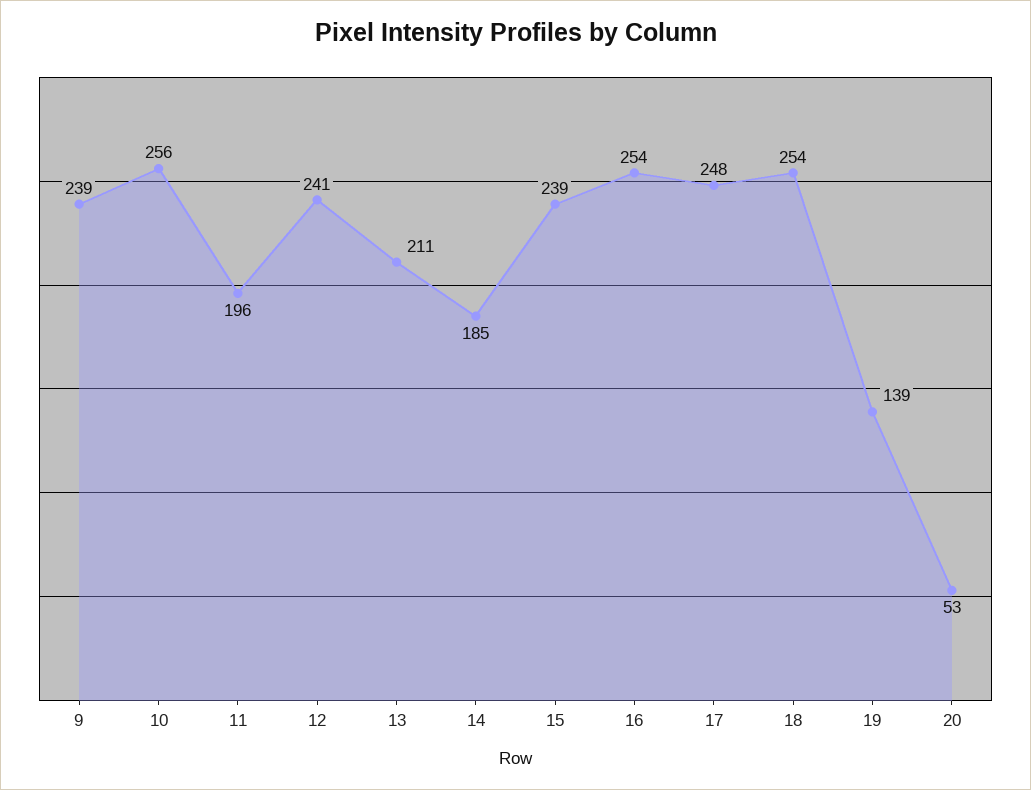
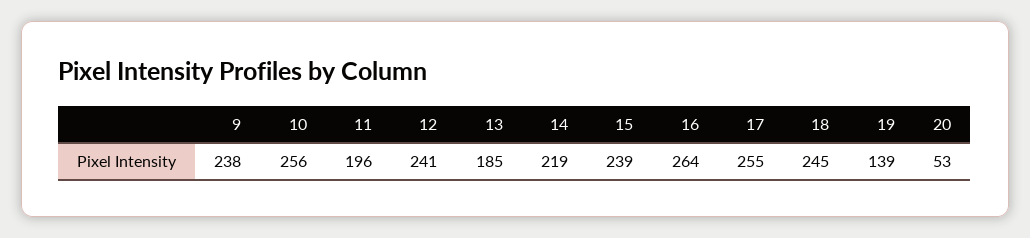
  {
-   "9": 239,
+   "9": 238,
    "10": 256,
    "11": 196,
    "12": 241,
-   "13": 211,
+   "13": 185,
-   "14": 185,
+   "14": 219,
    "15": 239,
-   "16": 254,
+   "16": 264,
-   "17": 248,
+   "17": 255,
-   "18": 254,
+   "18": 245,
    "19": 139,
    "20": 53
  }

